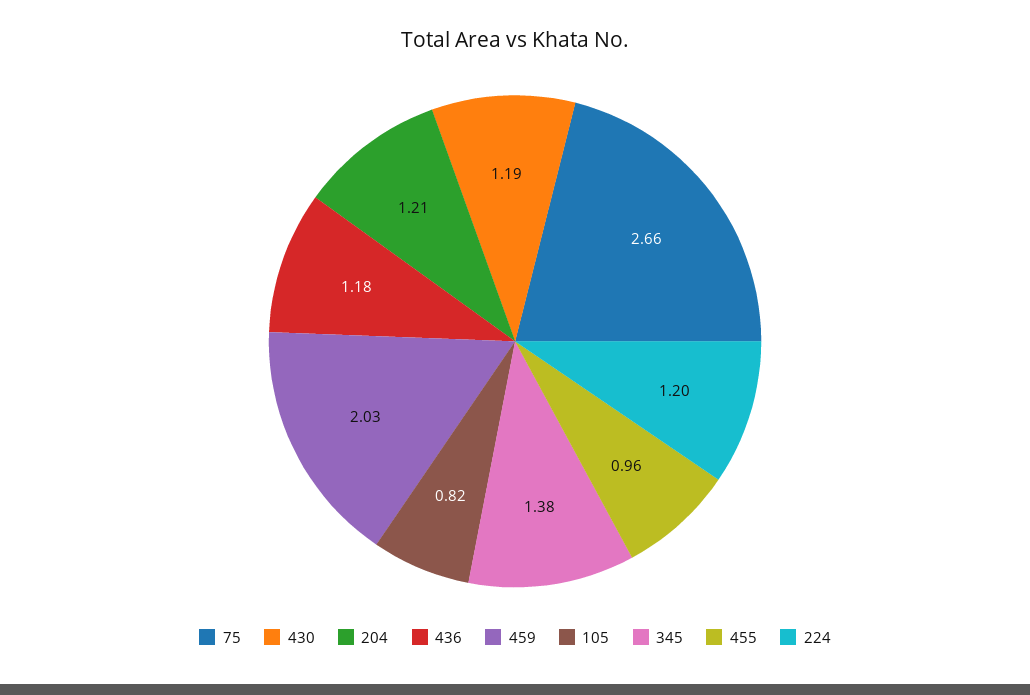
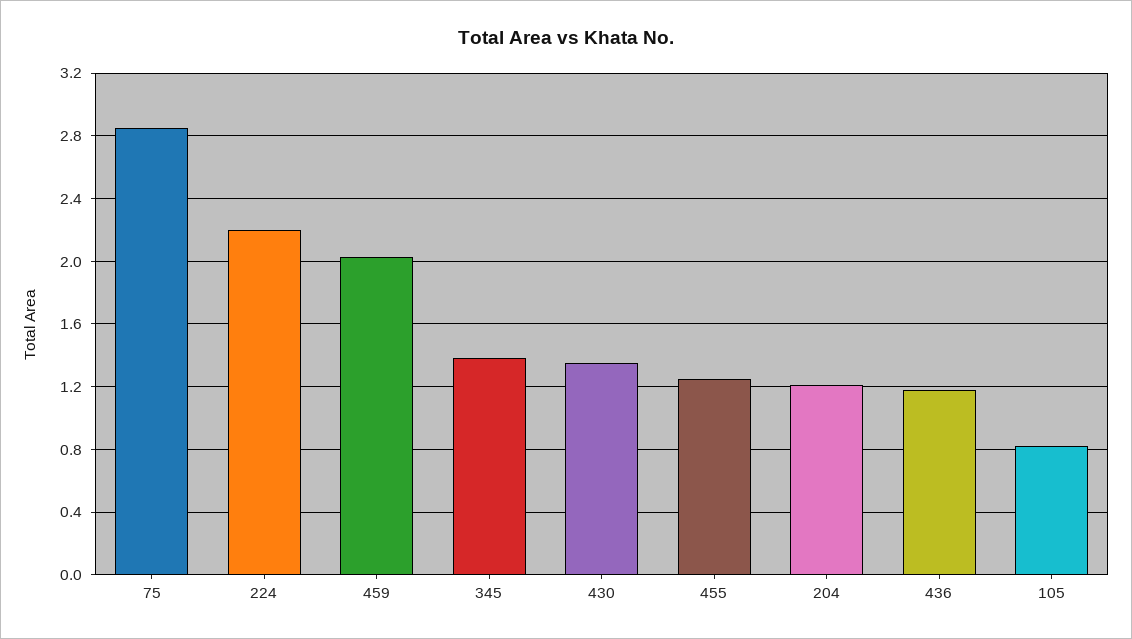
  {
-   "75": 2.66,
+   "75": 2.85,
-   "430": 1.19,
+   "430": 1.35,
    "204": 1.21,
    "436": 1.18,
    "459": 2.03,
    "105": 0.82,
    "345": 1.38,
-   "455": 0.96,
+   "455": 1.25,
-   "224": 1.2
+   "224": 2.2
  }

